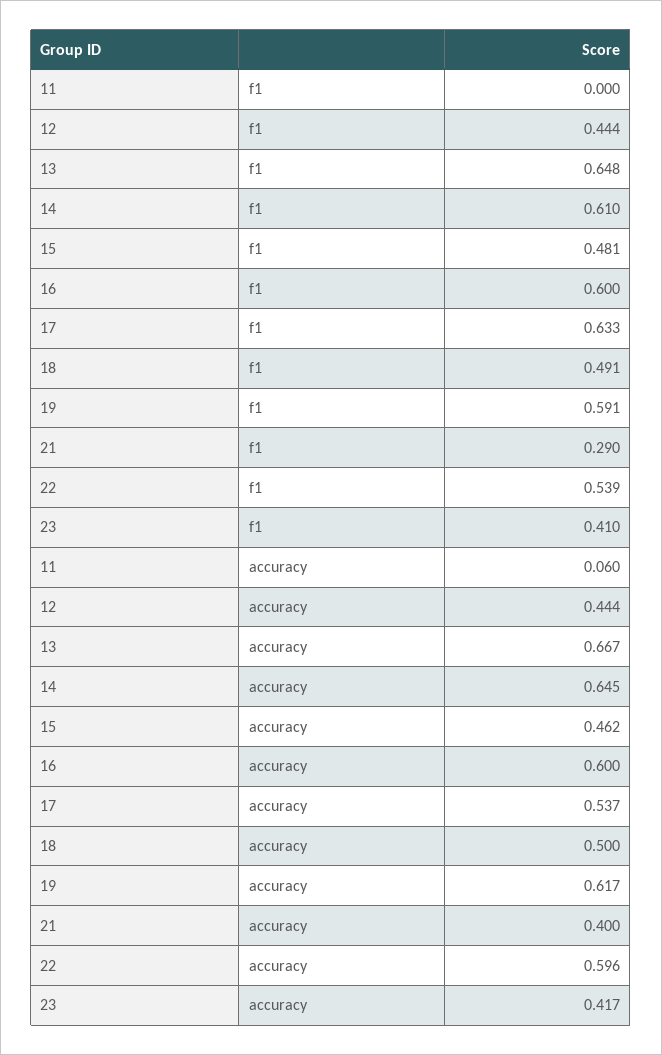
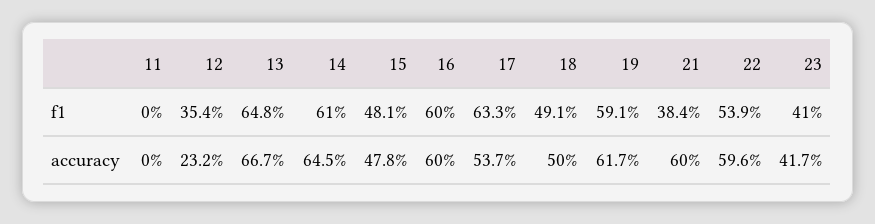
  {
    "11": {
      "f1": 0,
-     "accuracy": 0.06
+     "accuracy": 0
    },
    "12": {
-     "f1": 0.444,
+     "f1": 0.354,
-     "accuracy": 0.444
+     "accuracy": 0.232
    },
    "13": {
      "f1": 0.648,
      "accuracy": 0.667
    },
    "14": {
      "f1": 0.61,
      "accuracy": 0.645
    },
    "15": {
      "f1": 0.481,
-     "accuracy": 0.462
+     "accuracy": 0.478
    },
    "16": {
      "f1": 0.6,
      "accuracy": 0.6
    },
    "17": {
      "f1": 0.633,
      "accuracy": 0.537
    },
    "18": {
      "f1": 0.491,
      "accuracy": 0.5
    },
    "19": {
      "f1": 0.591,
      "accuracy": 0.617
    },
    "21": {
-     "f1": 0.29,
+     "f1": 0.384,
-     "accuracy": 0.4
+     "accuracy": 0.6
    },
    "22": {
      "f1": 0.539,
      "accuracy": 0.596
    },
    "23": {
      "f1": 0.41,
      "accuracy": 0.417
    }
  }

